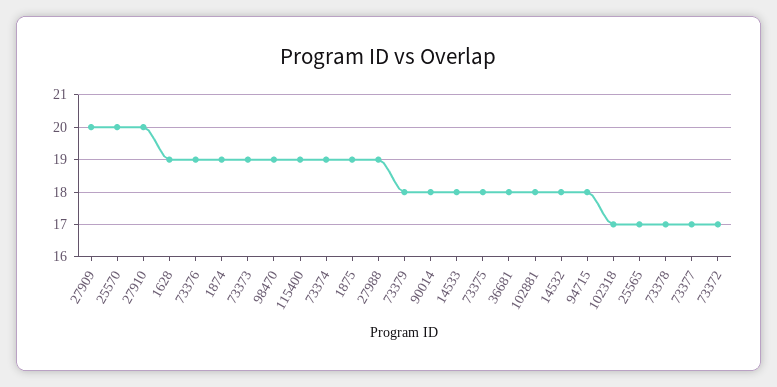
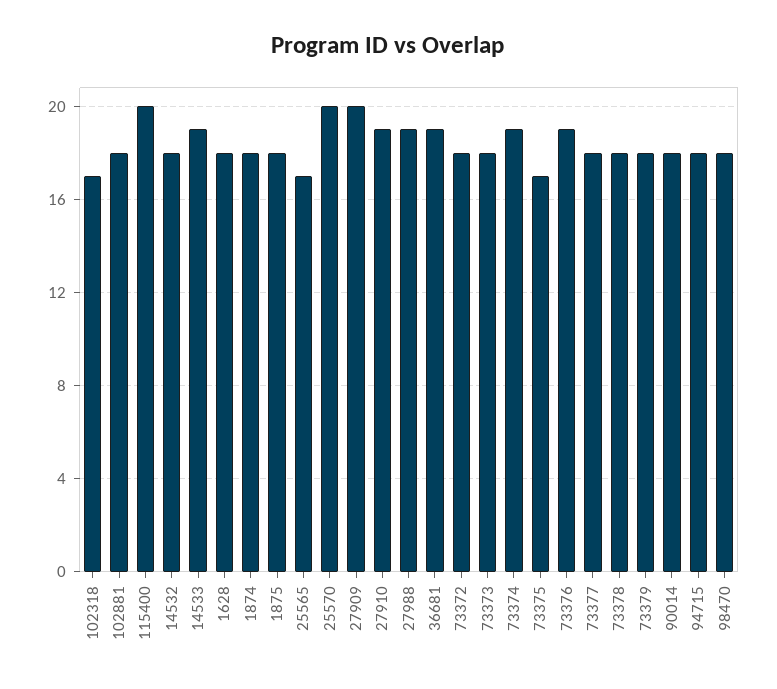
  {
    "27909": 20,
    "25570": 20,
-   "27910": 20,
+   "27910": 19,
-   "1628": 19,
+   "1628": 18,
    "73376": 19,
-   "1874": 19,
+   "1874": 18,
-   "73373": 19,
+   "73373": 18,
-   "98470": 19,
+   "98470": 18,
-   "115400": 19,
+   "115400": 20,
    "73374": 19,
-   "1875": 19,
+   "1875": 18,
    "27988": 19,
    "73379": 18,
    "90014": 18,
-   "14533": 18,
+   "14533": 19,
-   "73375": 18,
+   "73375": 17,
-   "36681": 18,
+   "36681": 19,
    "102881": 18,
    "14532": 18,
    "94715": 18,
    "102318": 17,
    "25565": 17,
-   "73378": 17,
+   "73378": 18,
-   "73377": 17,
+   "73377": 18,
-   "73372": 17
+   "73372": 18
  }

